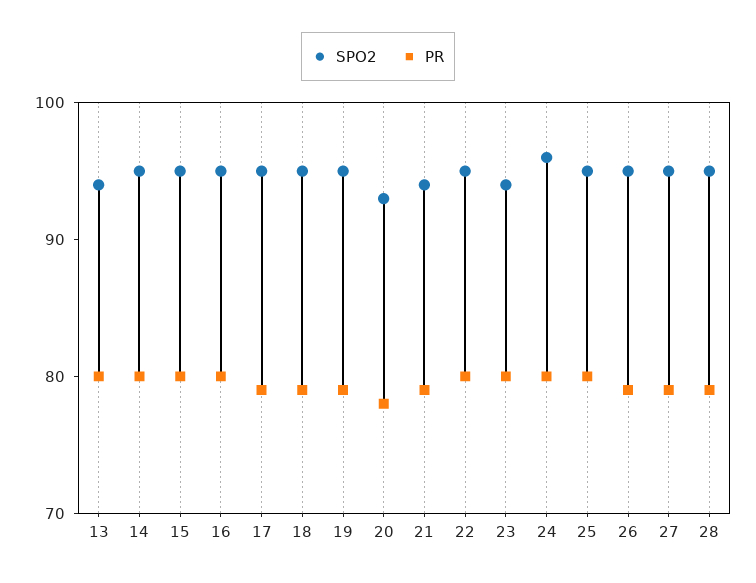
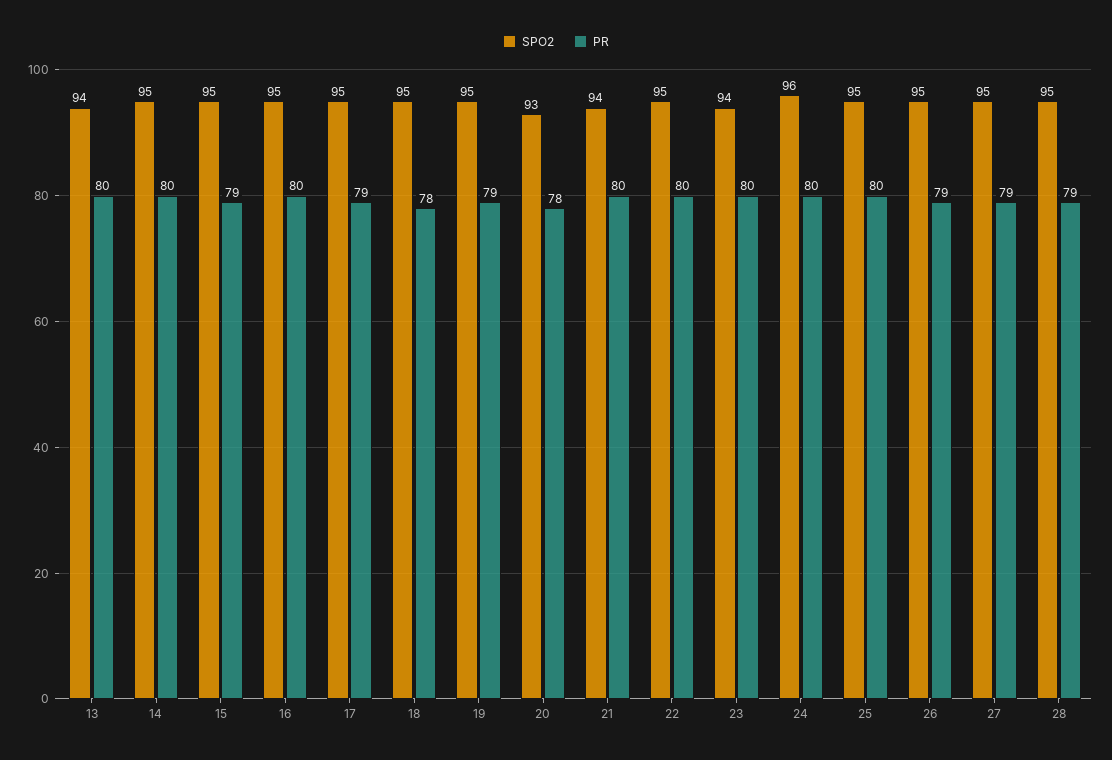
  {
    "SPO2": {
      "13": 94,
      "14": 95,
      "15": 95,
      "16": 95,
      "17": 95,
      "18": 95,
      "19": 95,
      "20": 93,
      "21": 94,
      "22": 95,
      "23": 94,
      "24": 96,
      "25": 95,
      "26": 95,
      "27": 95,
      "28": 95
    },
    "PR": {
      "13": 80,
      "14": 80,
-     "15": 80,
+     "15": 79,
      "16": 80,
      "17": 79,
-     "18": 79,
+     "18": 78,
      "19": 79,
      "20": 78,
-     "21": 79,
+     "21": 80,
      "22": 80,
      "23": 80,
      "24": 80,
      "25": 80,
      "26": 79,
      "27": 79,
      "28": 79
    }
  }

